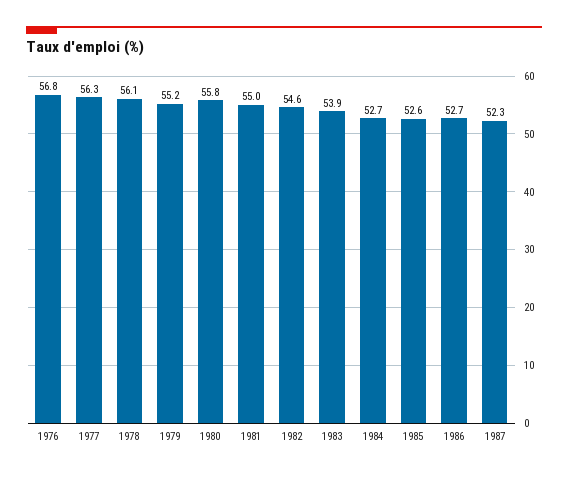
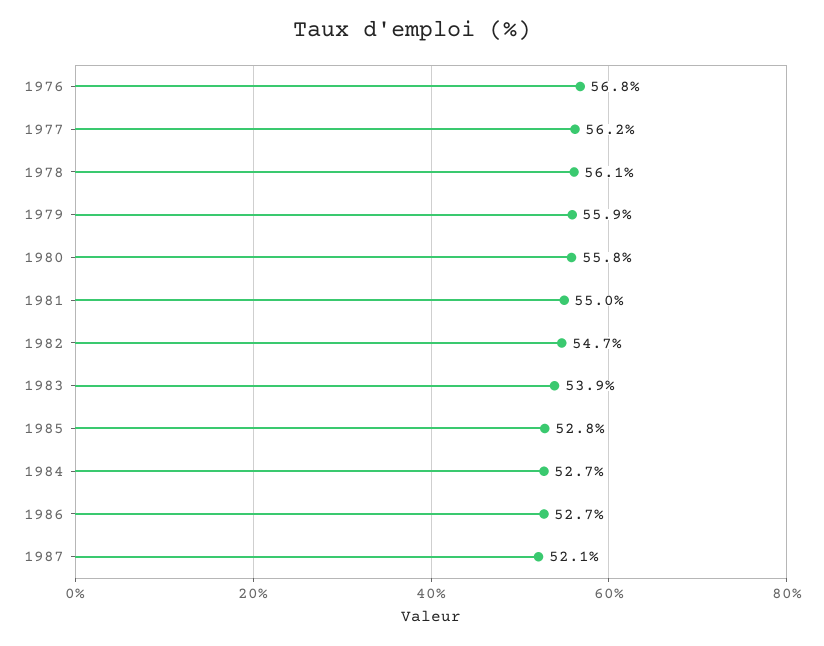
  {
    "1976": 56.8,
-   "1977": 56.3,
+   "1977": 56.2,
    "1978": 56.1,
-   "1979": 55.2,
+   "1979": 55.9,
    "1980": 55.8,
    "1981": 55,
-   "1982": 54.6,
+   "1982": 54.7,
    "1983": 53.9,
    "1984": 52.7,
-   "1985": 52.6,
+   "1985": 52.8,
    "1986": 52.7,
-   "1987": 52.3
+   "1987": 52.1
  }

